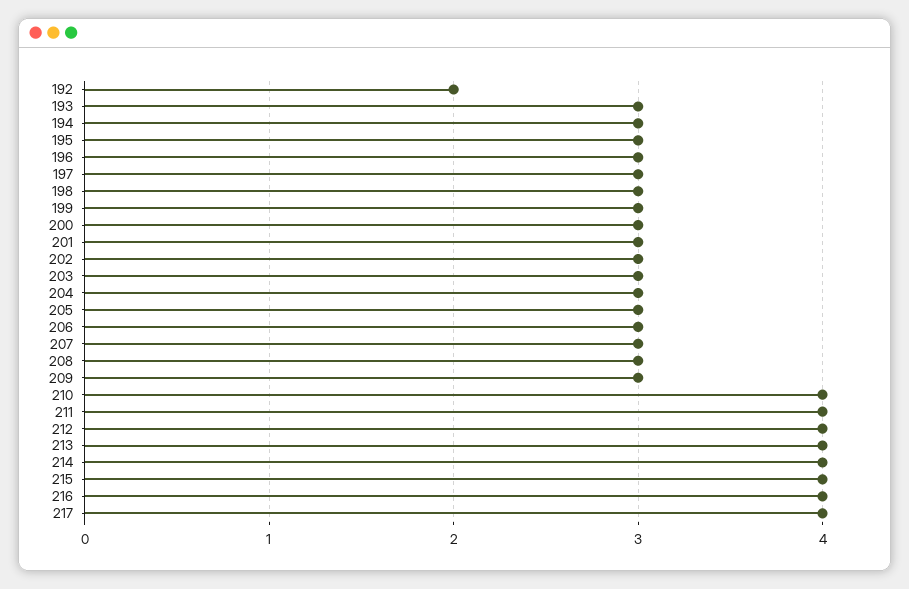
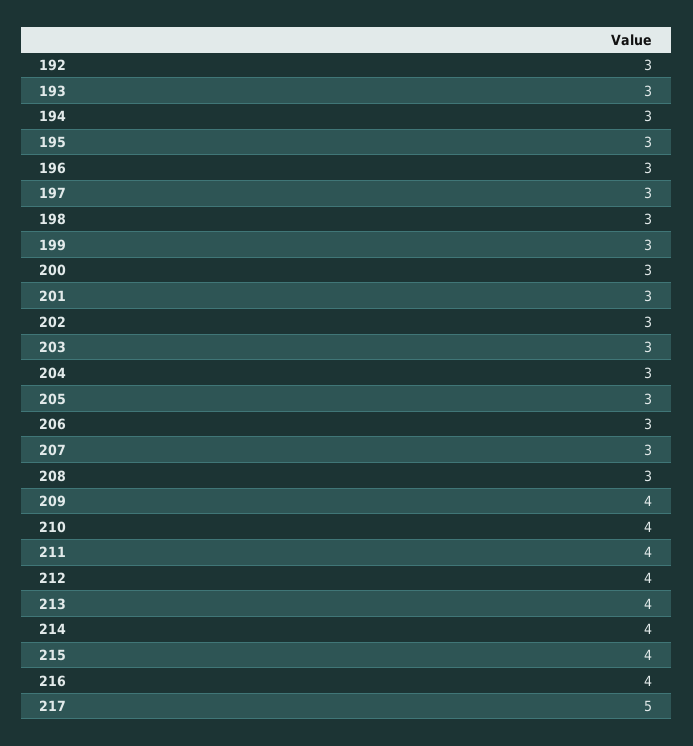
  {
-   "192": 2,
+   "192": 3,
    "193": 3,
    "194": 3,
    "195": 3,
    "196": 3,
    "197": 3,
    "198": 3,
    "199": 3,
    "200": 3,
    "201": 3,
    "202": 3,
    "203": 3,
    "204": 3,
    "205": 3,
    "206": 3,
    "207": 3,
    "208": 3,
-   "209": 3,
+   "209": 4,
    "210": 4,
    "211": 4,
    "212": 4,
    "213": 4,
    "214": 4,
    "215": 4,
    "216": 4,
-   "217": 4
+   "217": 5
  }

